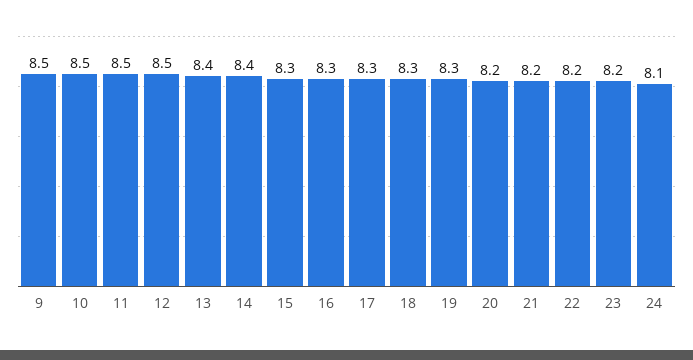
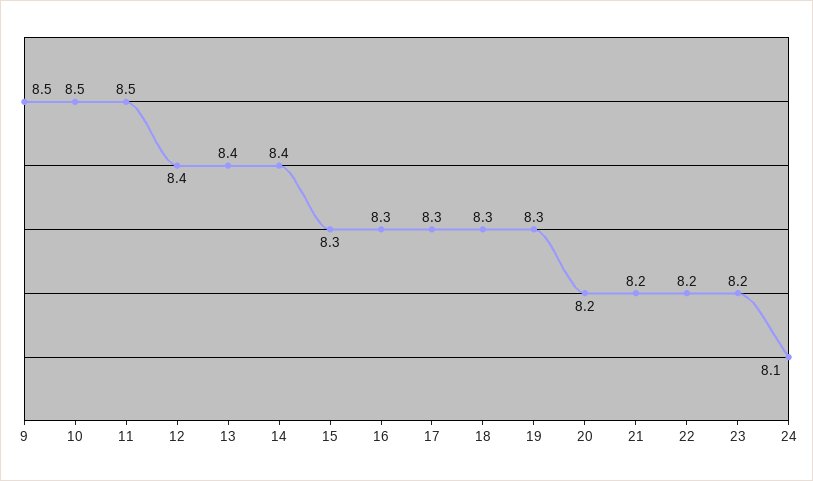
  {
    "9": 8.5,
    "10": 8.5,
    "11": 8.5,
-   "12": 8.5,
+   "12": 8.4,
    "13": 8.4,
    "14": 8.4,
    "15": 8.3,
    "16": 8.3,
    "17": 8.3,
    "18": 8.3,
    "19": 8.3,
    "20": 8.2,
    "21": 8.2,
    "22": 8.2,
    "23": 8.2,
    "24": 8.1
  }

